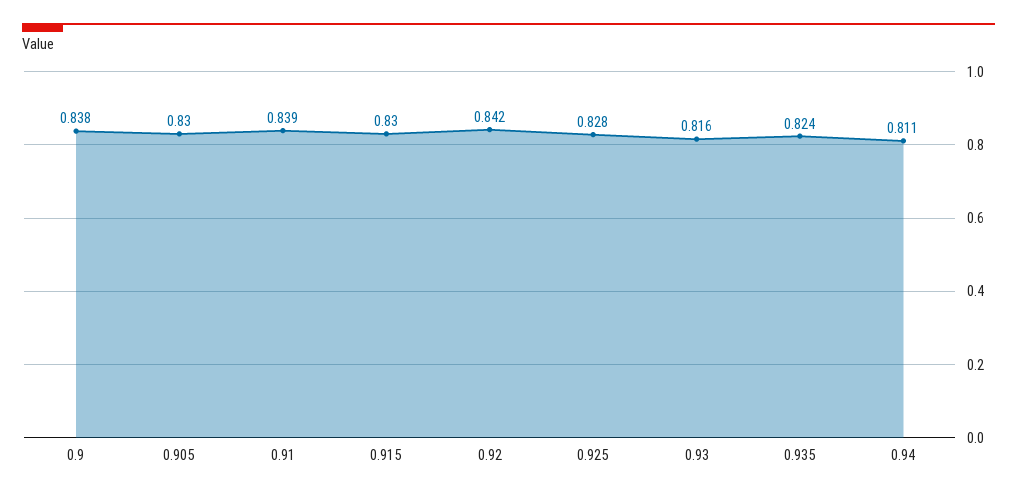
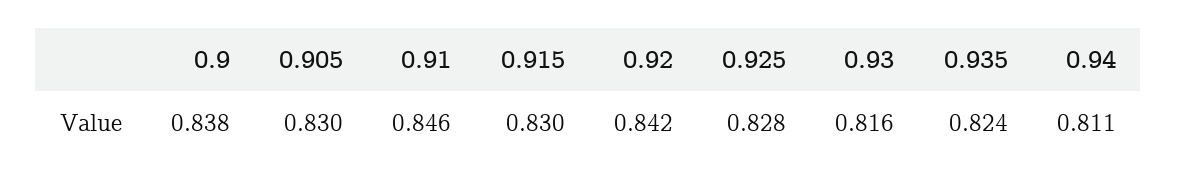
  {
    "0.9": 0.838,
    "0.905": 0.83,
-   "0.91": 0.839,
+   "0.91": 0.846,
    "0.915": 0.83,
    "0.92": 0.842,
    "0.925": 0.828,
    "0.93": 0.816,
    "0.935": 0.824,
    "0.94": 0.811
  }

